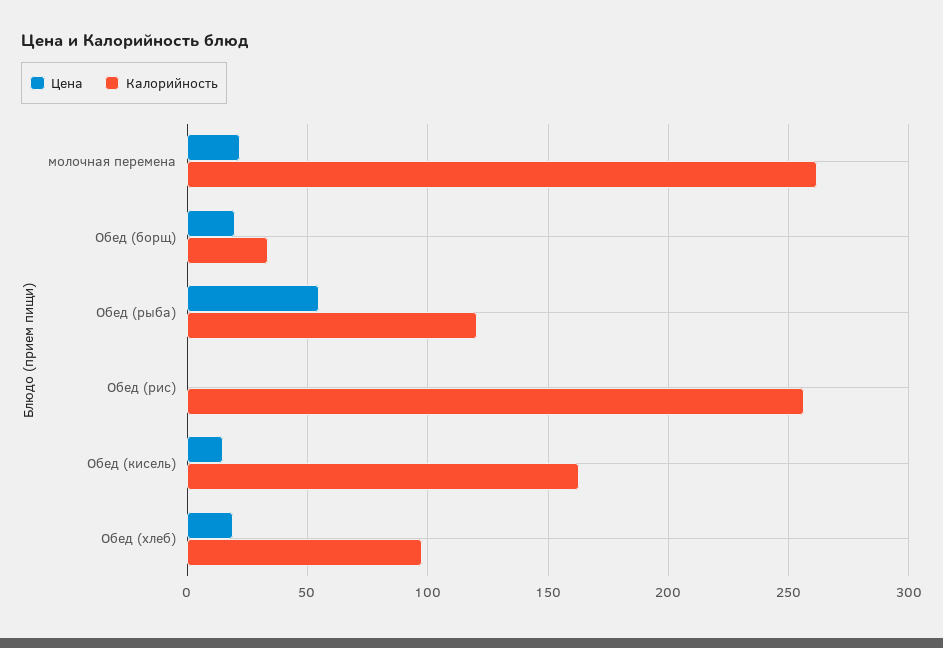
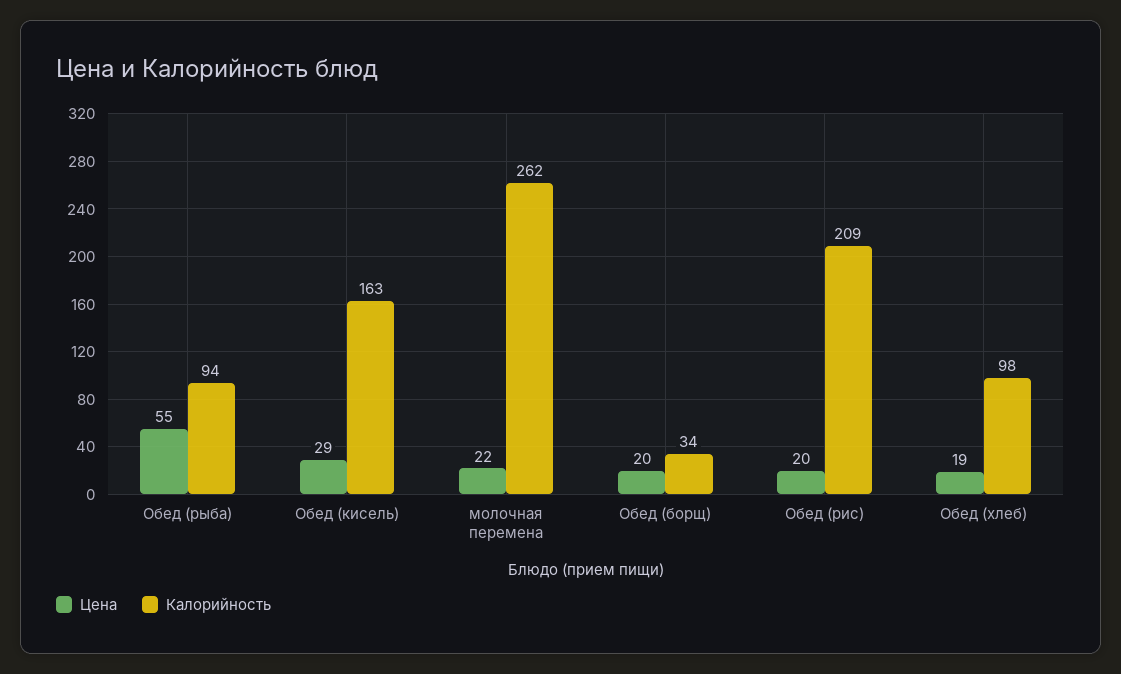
  {
    "Цена": {
      "молочная перемена": 22,
      "Обед (борщ)": 20,
      "Обед (рыба)": 55,
-     "Обед (рис)": 0,
+     "Обед (рис)": 20,
-     "Обед (кисель)": 15,
+     "Обед (кисель)": 29,
      "Обед (хлеб)": 19
    },
    "Калорийность": {
      "молочная перемена": 262,
      "Обед (борщ)": 34,
-     "Обед (рыба)": 120,
+     "Обед (рыба)": 94,
-     "Обед (рис)": 255,
+     "Обед (рис)": 209,
      "Обед (кисель)": 163,
      "Обед (хлеб)": 98
    }
  }

